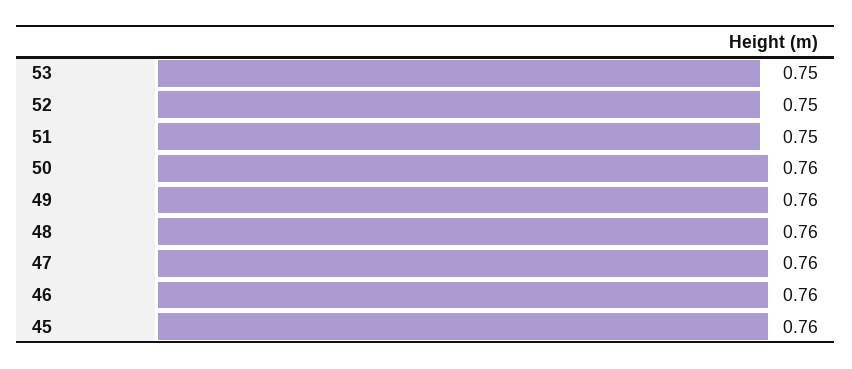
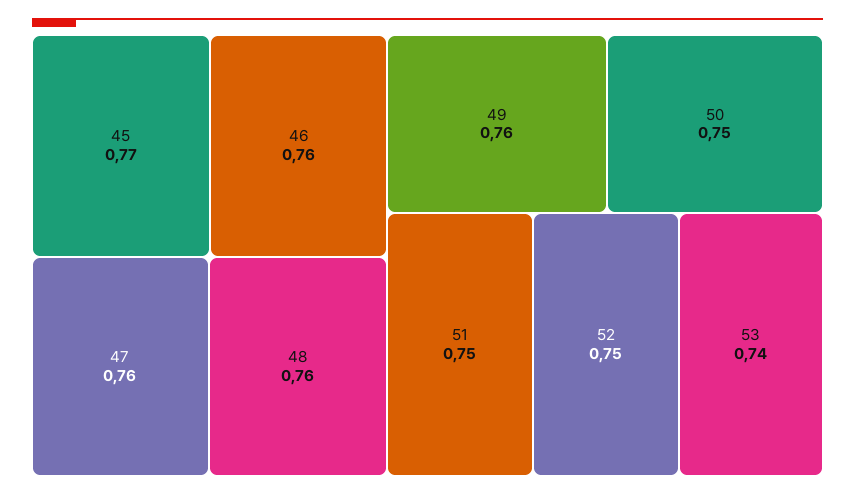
  {
-   "53": 0.75,
+   "53": 0.74,
    "52": 0.75,
    "51": 0.75,
-   "50": 0.76,
+   "50": 0.75,
    "49": 0.76,
    "48": 0.76,
    "47": 0.76,
    "46": 0.76,
-   "45": 0.76
+   "45": 0.77
  }

